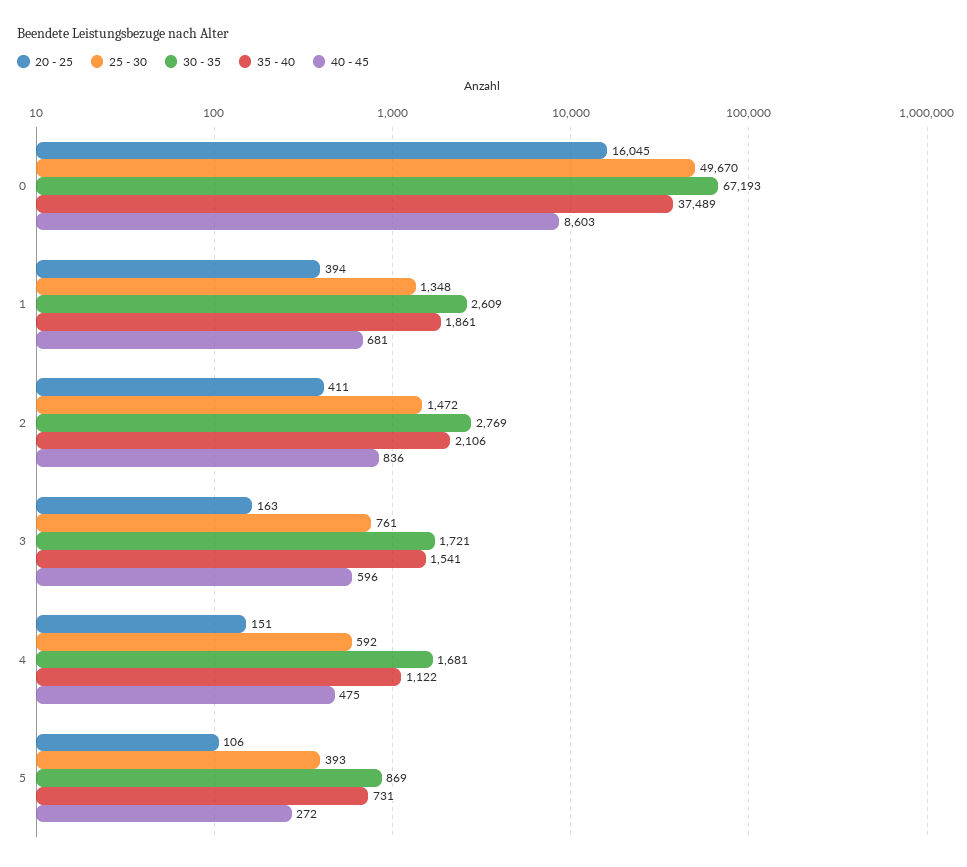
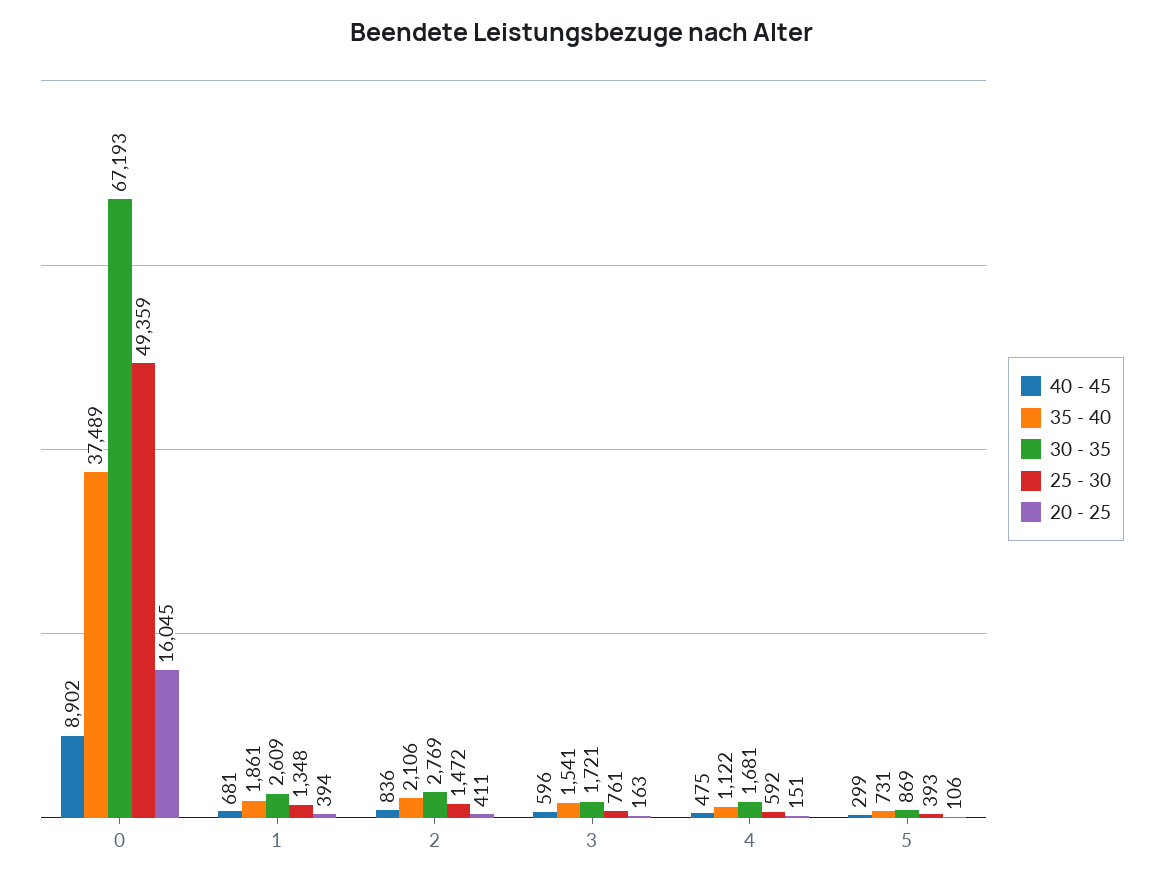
  {
    "20 - 25": {
      "0": 16045,
      "1": 394,
      "2": 411,
      "3": 163,
      "4": 151,
      "5": 106
    },
    "25 - 30": {
-     "0": 49670,
+     "0": 49359,
      "1": 1348,
      "2": 1472,
      "3": 761,
      "4": 592,
      "5": 393
    },
    "30 - 35": {
      "0": 67193,
      "1": 2609,
      "2": 2769,
      "3": 1721,
      "4": 1681,
      "5": 869
    },
    "35 - 40": {
      "0": 37489,
      "1": 1861,
      "2": 2106,
      "3": 1541,
      "4": 1122,
      "5": 731
    },
    "40 - 45": {
-     "0": 8603,
+     "0": 8902,
      "1": 681,
      "2": 836,
      "3": 596,
      "4": 475,
-     "5": 272
+     "5": 299
    }
  }

